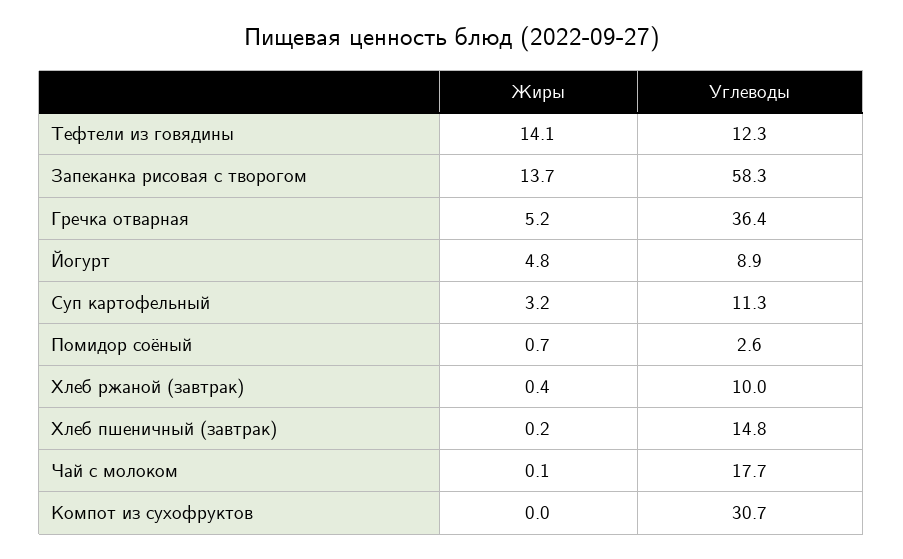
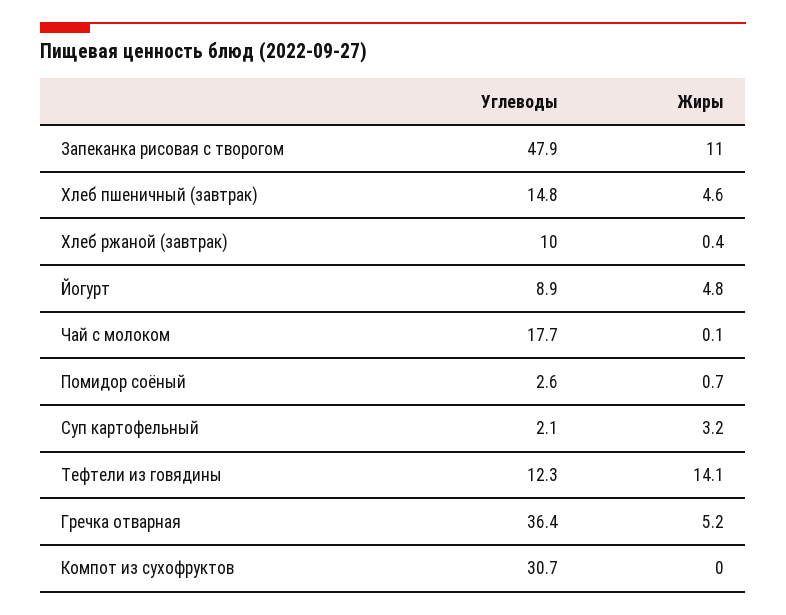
  {
    "Жиры": {
      "Тефтели из говядины": 14.1,
-     "Запеканка рисовая с творогом": 13.7,
+     "Запеканка рисовая с творогом": 11,
      "Гречка отварная": 5.2,
      "Йогурт": 4.8,
      "Суп картофельный": 3.2,
      "Помидор соёный": 0.7,
      "Хлеб ржаной (завтрак)": 0.4,
-     "Хлеб пшеничный (завтрак)": 0.2,
+     "Хлеб пшеничный (завтрак)": 4.6,
      "Чай с молоком": 0.1,
      "Компот из сухофруктов": 0
    },
    "Углеводы": {
      "Тефтели из говядины": 12.3,
-     "Запеканка рисовая с творогом": 58.3,
+     "Запеканка рисовая с творогом": 47.9,
      "Гречка отварная": 36.4,
      "Йогурт": 8.9,
-     "Суп картофельный": 11.3,
+     "Суп картофельный": 2.1,
      "Помидор соёный": 2.6,
      "Хлеб ржаной (завтрак)": 10,
      "Хлеб пшеничный (завтрак)": 14.8,
      "Чай с молоком": 17.7,
      "Компот из сухофруктов": 30.7
    }
  }

